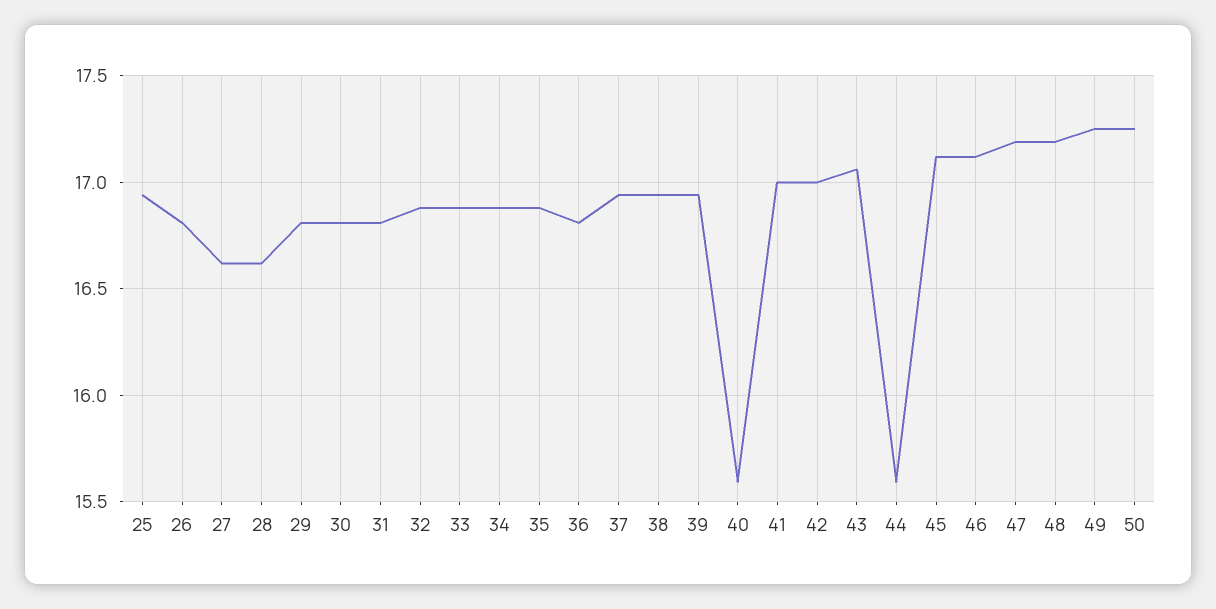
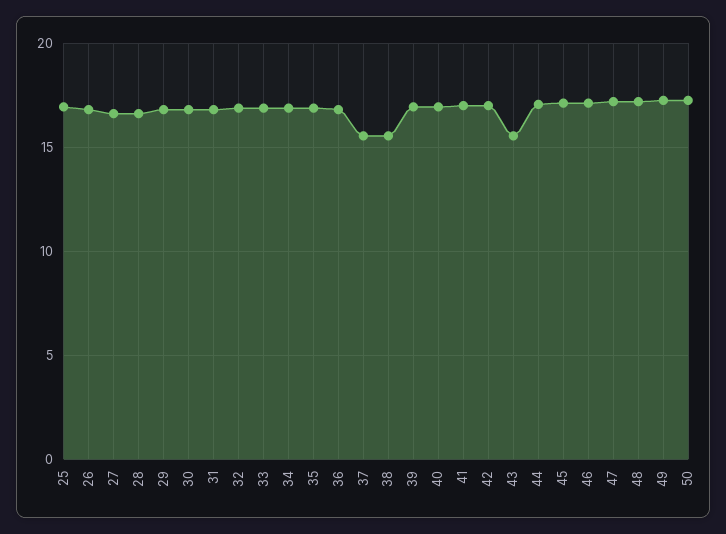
  {
    "25": 16.95,
    "26": 16.8,
    "27": 16.6,
    "28": 16.6,
    "29": 16.8,
    "30": 16.8,
    "31": 16.8,
    "32": 16.9,
    "33": 16.9,
    "34": 16.9,
    "35": 16.9,
    "36": 16.8,
-   "37": 16.95,
+   "37": 15.5,
-   "38": 16.95,
+   "38": 15.5,
    "39": 16.95,
-   "40": 15.6,
+   "40": 17,
    "41": 17,
    "42": 17,
-   "43": 17.05,
+   "43": 15.5,
-   "44": 15.6,
+   "44": 17,
    "45": 17.1,
    "46": 17.1,
    "47": 17.2,
    "48": 17.2,
    "49": 17.25,
    "50": 17.25
  }

